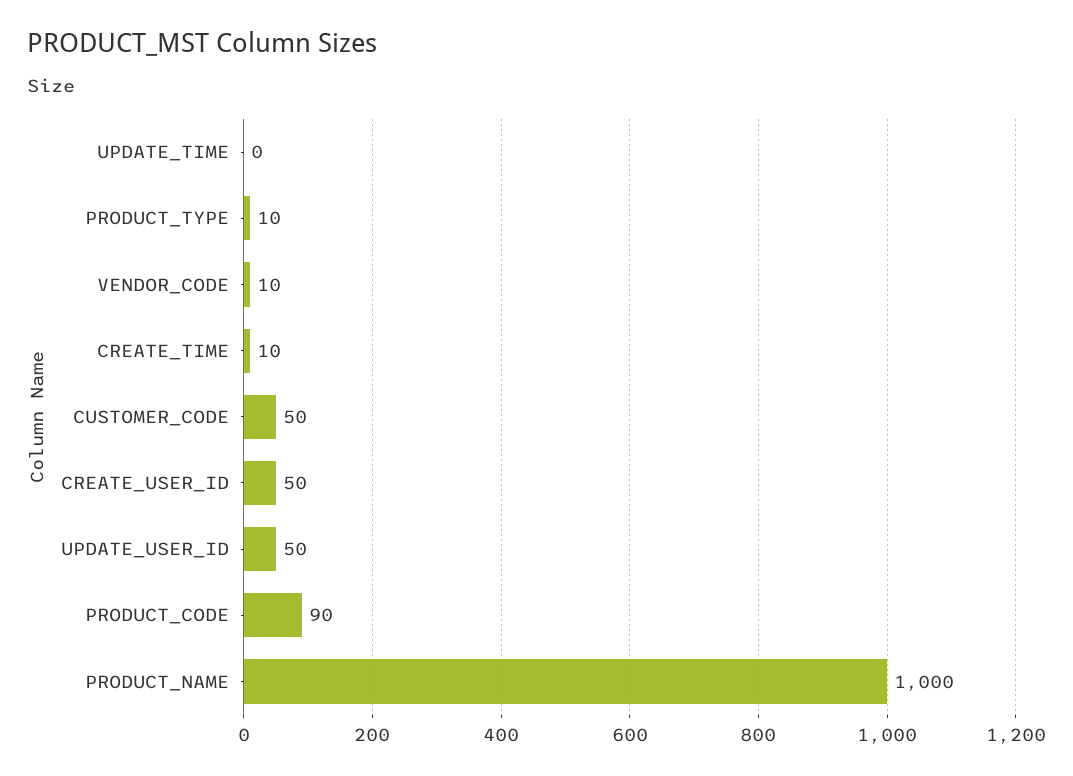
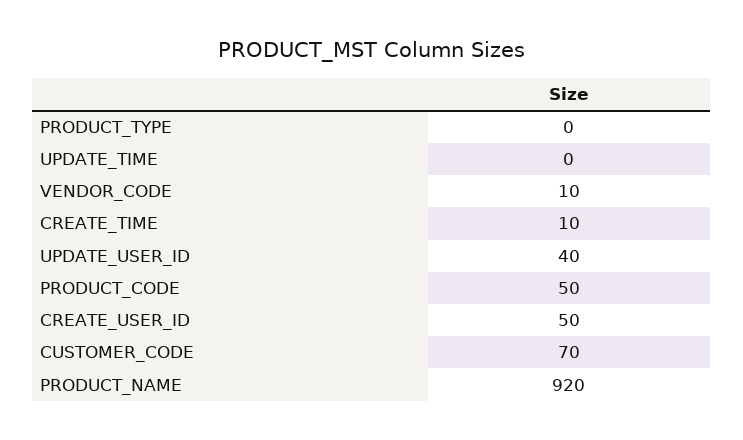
  {
    "UPDATE_TIME": 0,
-   "PRODUCT_TYPE": 10,
+   "PRODUCT_TYPE": 0,
    "VENDOR_CODE": 10,
    "CREATE_TIME": 10,
-   "CUSTOMER_CODE": 50,
+   "CUSTOMER_CODE": 70,
    "CREATE_USER_ID": 50,
-   "UPDATE_USER_ID": 50,
+   "UPDATE_USER_ID": 40,
-   "PRODUCT_CODE": 90,
+   "PRODUCT_CODE": 50,
-   "PRODUCT_NAME": 1000
+   "PRODUCT_NAME": 920
  }

